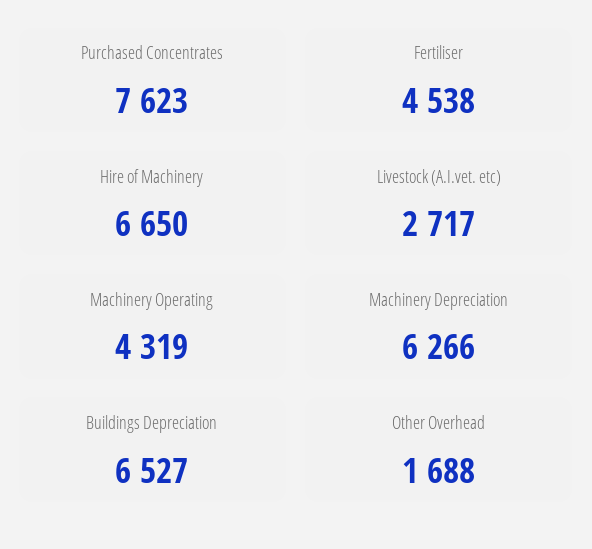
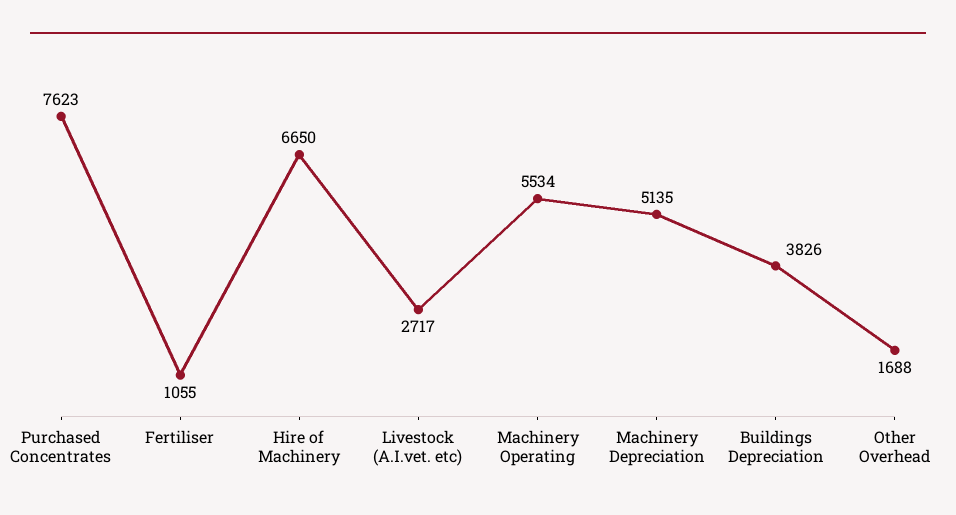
  {
    "Purchased Concentrates": 7623,
-   "Fertiliser": 4538,
+   "Fertiliser": 1055,
    "Hire of Machinery": 6650,
    "Livestock (A.I.vet. etc)": 2717,
-   "Machinery Operating": 4319,
+   "Machinery Operating": 5534,
-   "Machinery Depreciation": 6266,
+   "Machinery Depreciation": 5135,
-   "Buildings Depreciation": 6527,
+   "Buildings Depreciation": 3826,
    "Other Overhead": 1688
  }

